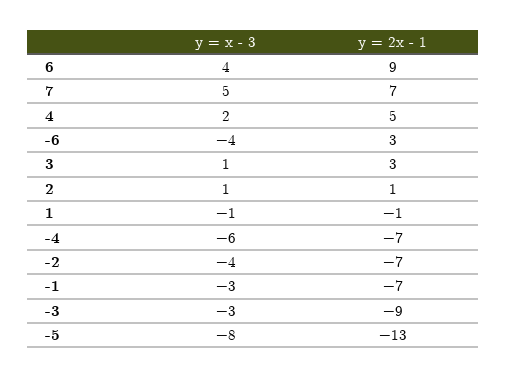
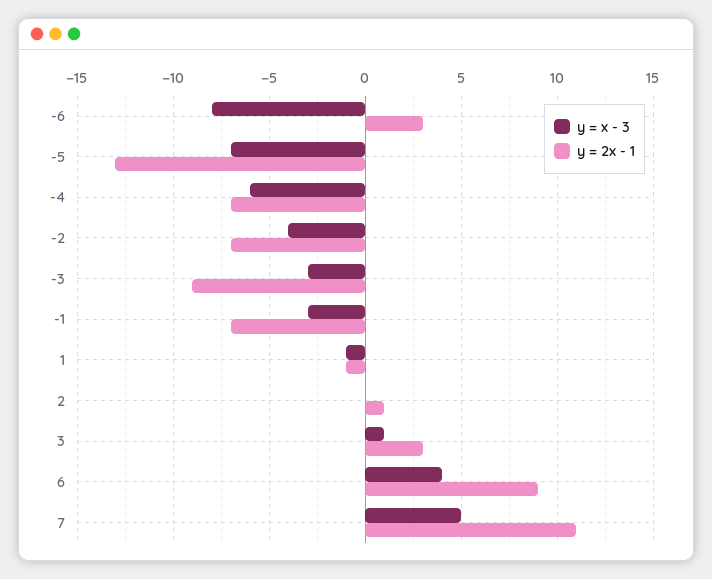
  {
    "y = x - 3": {
      "6": 4,
      "7": 5,
-     "4": 2,
-     "-6": -4,
+     "-6": -8,
      "3": 1,
-     "2": 1,
+     "2": 0,
      "1": -1,
      "-4": -6,
      "-2": -4,
      "-1": -3,
      "-3": -3,
-     "-5": -8
+     "-5": -7
    },
    "y = 2x - 1": {
      "6": 9,
-     "7": 7,
+     "7": 11,
-     "4": 5,
      "-6": 3,
      "3": 3,
      "2": 1,
      "1": -1,
      "-4": -7,
      "-2": -7,
      "-1": -7,
      "-3": -9,
      "-5": -13
    }
  }

